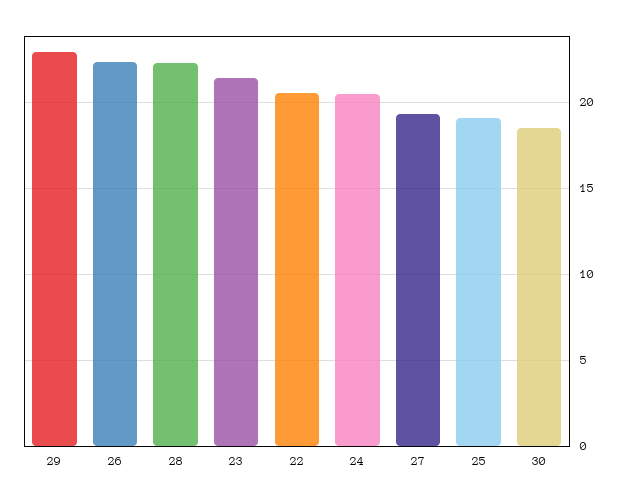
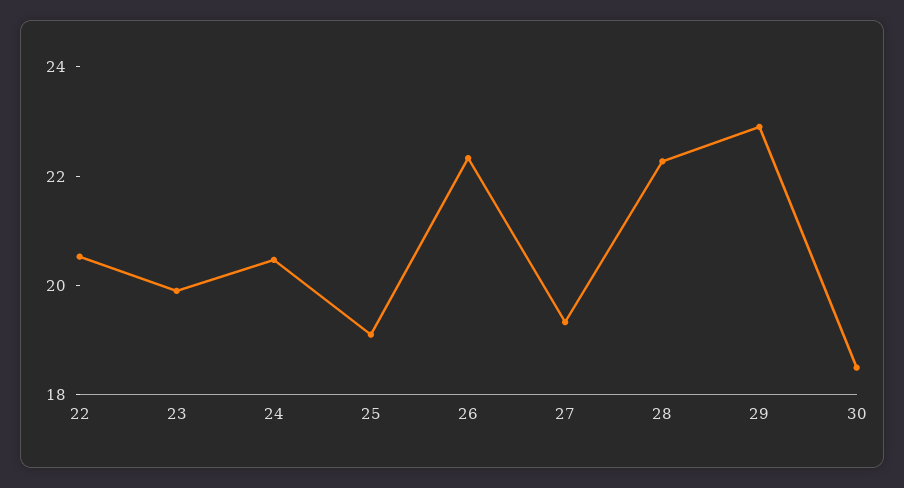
  {
    "29": 23,
    "26": 22.5,
    "28": 22.5,
-   "23": 21.5,
+   "23": 20,
    "22": 20.5,
    "24": 20.5,
    "27": 19.5,
    "25": 19,
    "30": 18.5
  }

